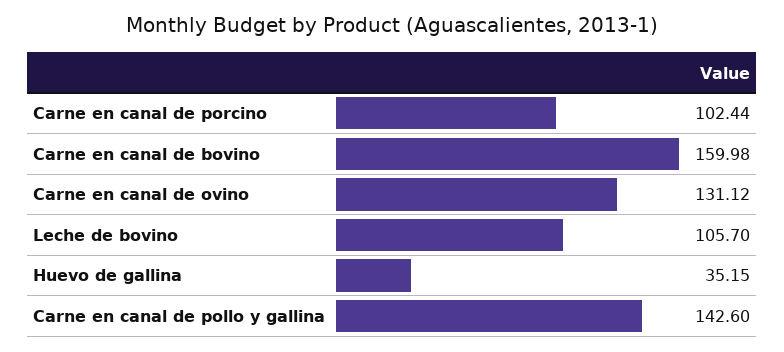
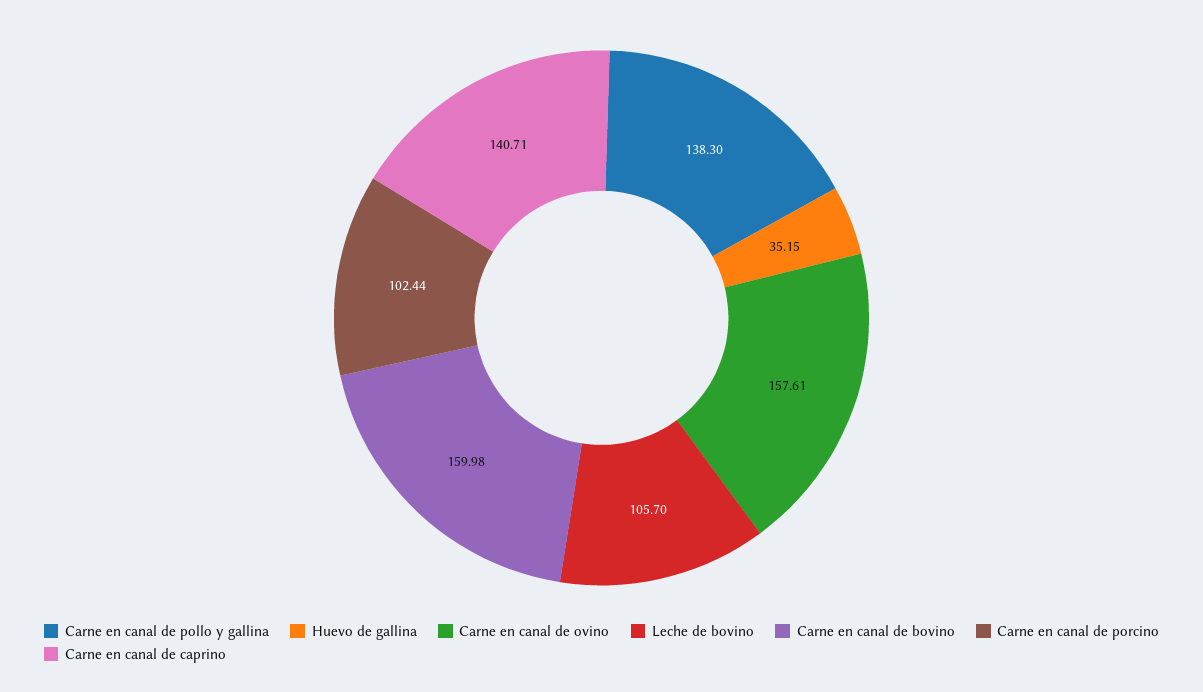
  {
    "Carne en canal de porcino": 102.44,
    "Carne en canal de bovino": 159.98,
-   "Carne en canal de ovino": 131.12,
+   "Carne en canal de ovino": 157.61,
    "Leche de bovino": 105.7,
    "Huevo de gallina": 35.15,
-   "Carne en canal de pollo y gallina": 142.6
+   "Carne en canal de pollo y gallina": 138.3,
+   "Carne en canal de caprino": 140.71
  }

